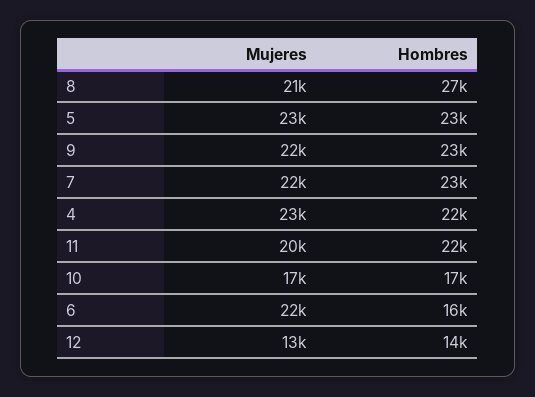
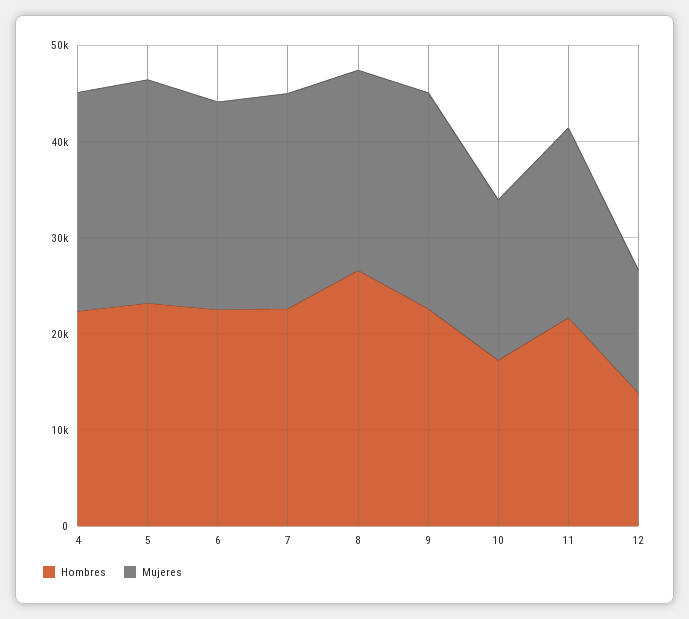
  {
    "Mujeres": {
      "8": 21000,
      "5": 23000,
      "9": 22000,
      "7": 22000,
      "4": 23000,
      "11": 20000,
      "10": 17000,
      "6": 22000,
      "12": 13000
    },
    "Hombres": {
      "8": 27000,
      "5": 23000,
      "9": 23000,
      "7": 23000,
      "4": 22000,
      "11": 22000,
      "10": 17000,
-     "6": 16000,
+     "6": 22000,
      "12": 14000
    }
  }

